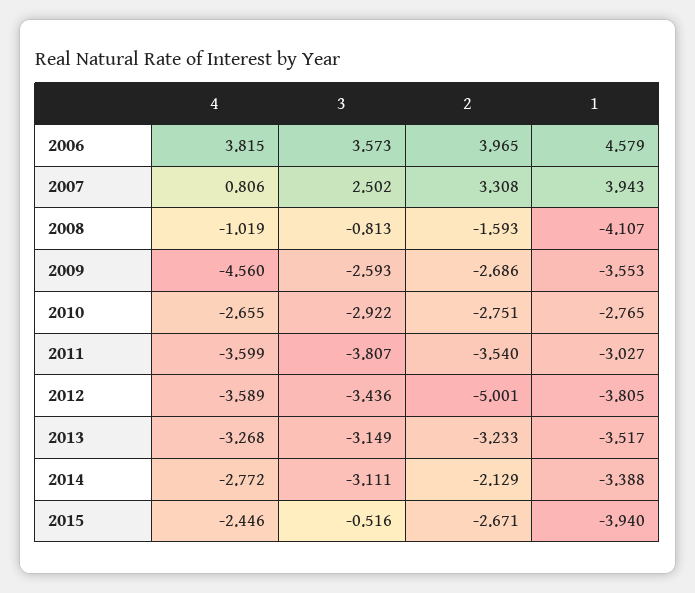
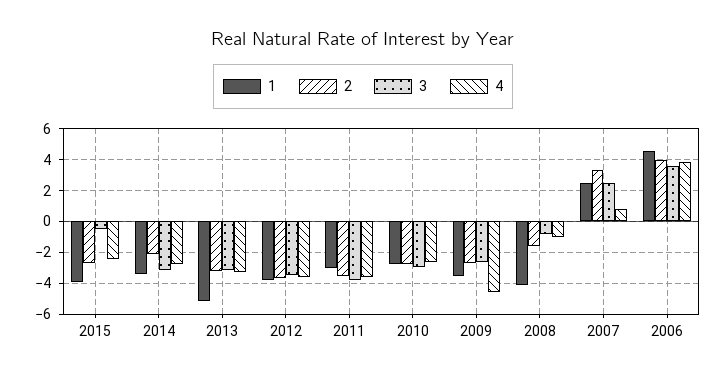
  {
    "4": {
      "2006": 3.815,
      "2007": 0.806,
      "2008": -1.019,
      "2009": -4.56,
      "2010": -2.655,
      "2011": -3.599,
      "2012": -3.589,
      "2013": -3.268,
      "2014": -2.772,
      "2015": -2.446
    },
    "3": {
      "2006": 3.573,
      "2007": 2.502,
      "2008": -0.813,
      "2009": -2.593,
      "2010": -2.922,
      "2011": -3.807,
      "2012": -3.436,
      "2013": -3.149,
      "2014": -3.111,
      "2015": -0.516
    },
    "2": {
      "2006": 3.965,
      "2007": 3.308,
      "2008": -1.593,
      "2009": -2.686,
      "2010": -2.751,
      "2011": -3.54,
-     "2012": -5.001,
+     "2012": -3.5,
      "2013": -3.233,
      "2014": -2.129,
      "2015": -2.671
    },
    "1": {
      "2006": 4.579,
-     "2007": 3.943,
+     "2007": 2.5,
      "2008": -4.107,
      "2009": -3.553,
      "2010": -2.765,
      "2011": -3.027,
      "2012": -3.805,
-     "2013": -3.517,
+     "2013": -5,
      "2014": -3.388,
      "2015": -3.94
    }
  }

